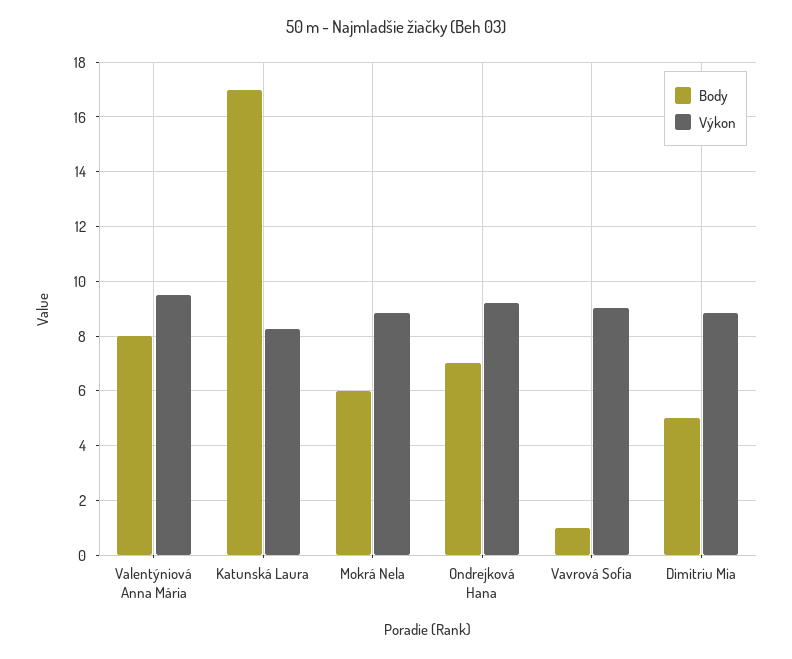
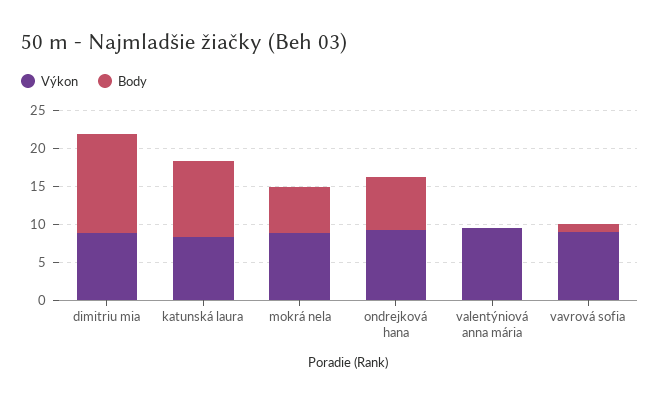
  {
    "Body": {
-     "Valentýniová Anna Mária": 8,
+     "Valentýniová Anna Mária": 0,
-     "Katunská Laura": 17,
+     "Katunská Laura": 10,
      "Mokrá Nela": 6,
      "Ondrejková Hana": 7,
      "Vavrová Sofia": 1,
-     "Dimitriu Mia": 5
+     "Dimitriu Mia": 12.5
    },
    "Výkon": {
      "Valentýniová Anna Mária": 9.5,
      "Katunská Laura": 8.25,
      "Mokrá Nela": 8.75,
      "Ondrejková Hana": 9.25,
      "Vavrová Sofia": 9,
      "Dimitriu Mia": 8.75
    }
  }

